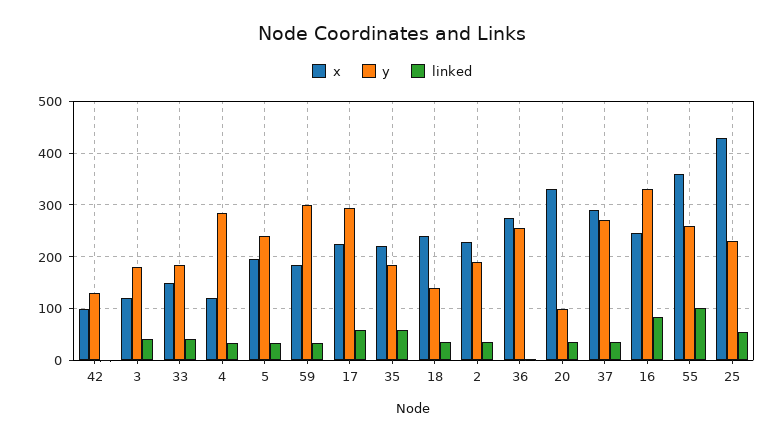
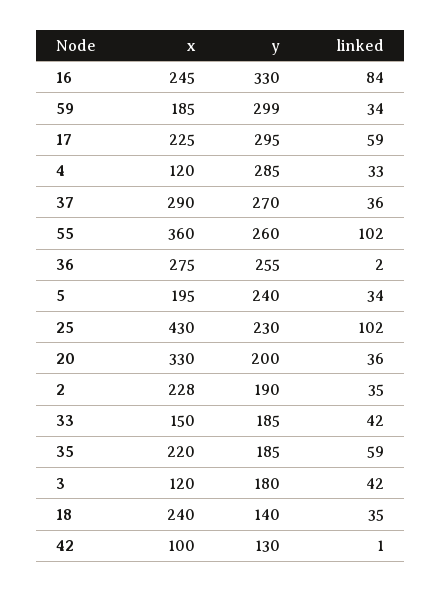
  {
    "x": {
      "42": 100,
      "3": 120,
      "33": 150,
      "4": 120,
      "5": 195,
      "59": 185,
      "17": 225,
      "35": 220,
      "18": 240,
      "2": 228,
      "36": 275,
      "20": 330,
      "37": 290,
      "16": 245,
      "55": 360,
      "25": 430
    },
    "y": {
      "42": 130,
      "3": 180,
      "33": 185,
      "4": 285,
      "5": 240,
      "59": 299,
      "17": 295,
      "35": 185,
      "18": 140,
      "2": 190,
      "36": 255,
-     "20": 100,
+     "20": 200,
      "37": 270,
      "16": 330,
      "55": 260,
      "25": 230
    },
    "linked": {
      "42": 1,
      "3": 42,
      "33": 42,
      "4": 33,
      "5": 34,
      "59": 34,
      "17": 59,
      "35": 59,
      "18": 35,
      "2": 35,
      "36": 2,
      "20": 36,
      "37": 36,
      "16": 84,
      "55": 102,
-     "25": 60
+     "25": 102
    }
  }

